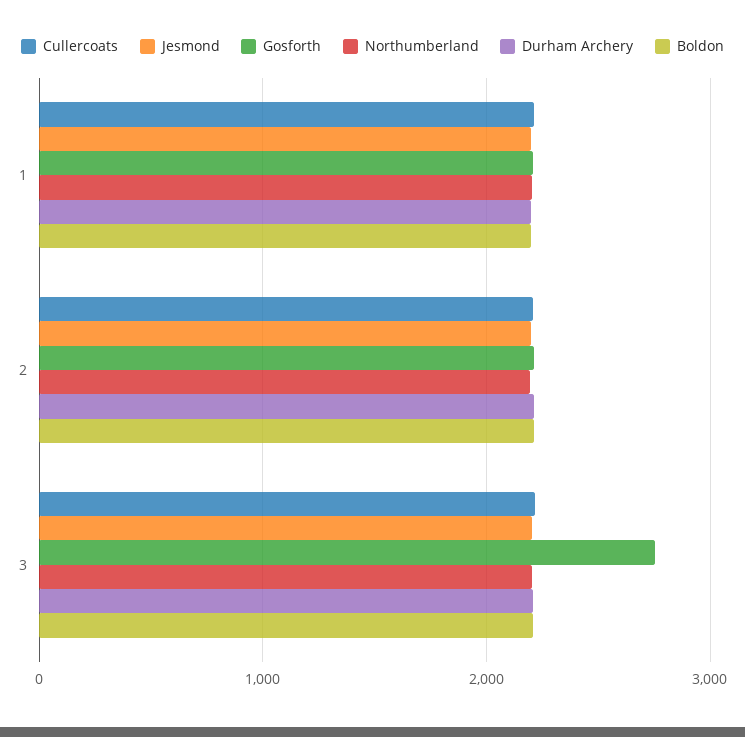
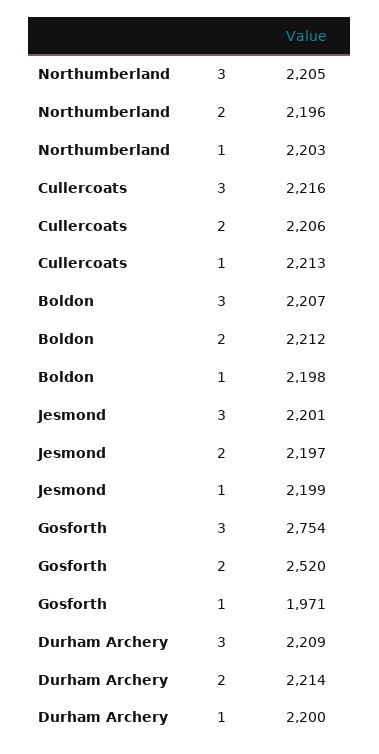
  {
    "Cullercoats": {
      "1": 2213,
      "2": 2206,
      "3": 2216
    },
    "Jesmond": {
      "1": 2199,
      "2": 2197,
      "3": 2201
    },
    "Gosforth": {
-     "1": 2200,
+     "1": 1971,
-     "2": 2200,
+     "2": 2520,
      "3": 2754
    },
    "Northumberland": {
      "1": 2203,
      "2": 2196,
      "3": 2205
    },
    "Durham Archery": {
      "1": 2200,
      "2": 2214,
      "3": 2209
    },
    "Boldon": {
      "1": 2198,
      "2": 2212,
      "3": 2207
    }
  }

